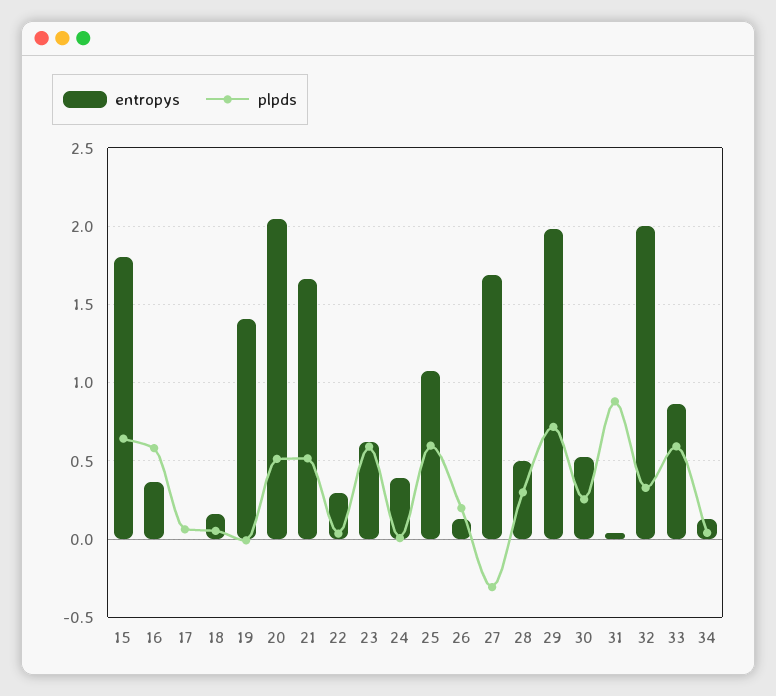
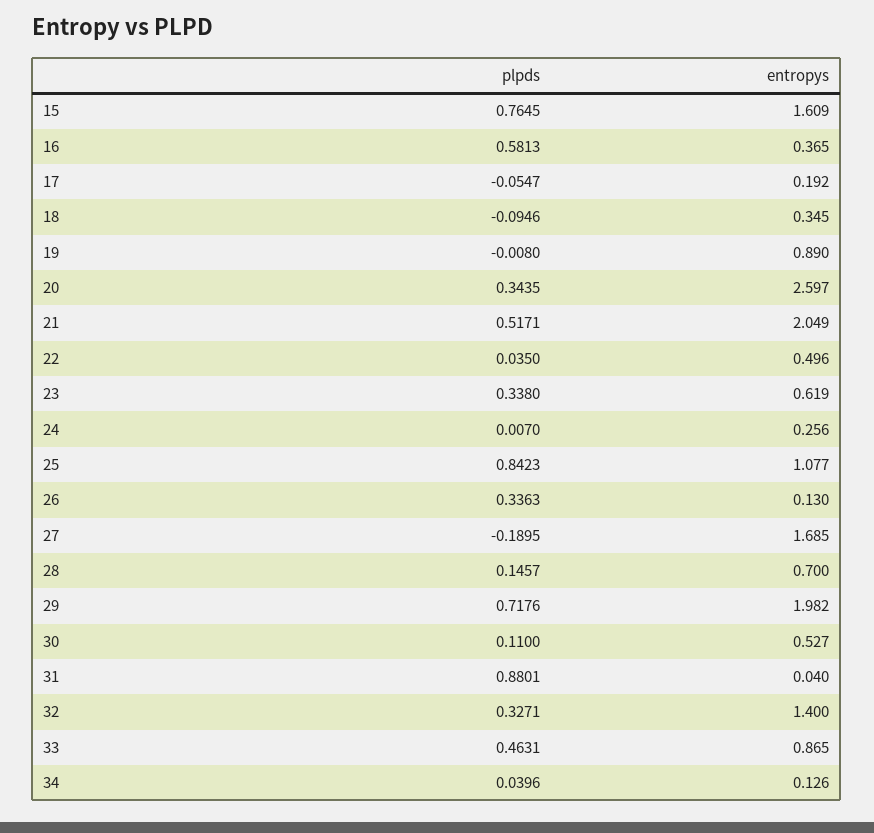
  {
    "entropys": {
-     "15": 1.8,
+     "15": 1.609,
      "16": 0.365,
-     "17": 0,
+     "17": 0.192,
-     "18": 0.15,
+     "18": 0.345,
-     "19": 1.4,
+     "19": 0.89,
-     "20": 2.05,
+     "20": 2.597,
-     "21": 1.65,
+     "21": 2.049,
-     "22": 0.3,
+     "22": 0.496,
      "23": 0.619,
-     "24": 0.4,
+     "24": 0.256,
      "25": 1.077,
      "26": 0.13,
      "27": 1.685,
-     "28": 0.5,
+     "28": 0.7,
      "29": 1.982,
      "30": 0.527,
      "31": 0.04,
-     "32": 2,
+     "32": 1.4,
      "33": 0.865,
      "34": 0.126
    },
    "plpds": {
-     "15": 0.65,
+     "15": 0.7645,
      "16": 0.5813,
-     "17": 0.05,
+     "17": -0.0547,
-     "18": 0.05,
+     "18": -0.0946,
      "19": -0.008,
-     "20": 0.5,
+     "20": 0.3435,
      "21": 0.5171,
      "22": 0.035,
-     "23": 0.6,
+     "23": 0.338,
      "24": 0.007,
-     "25": 0.6,
+     "25": 0.8423,
-     "26": 0.2,
+     "26": 0.3363,
-     "27": -0.3,
+     "27": -0.1895,
-     "28": 0.3,
+     "28": 0.1457,
      "29": 0.7176,
-     "30": 0.25,
+     "30": 0.11,
      "31": 0.8801,
      "32": 0.3271,
-     "33": 0.6,
+     "33": 0.4631,
      "34": 0.0396
    }
  }

